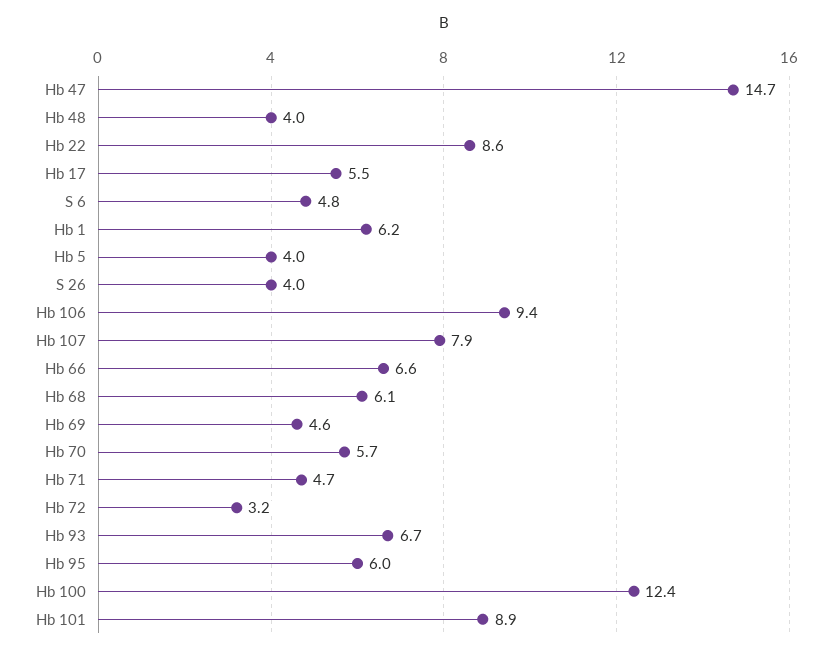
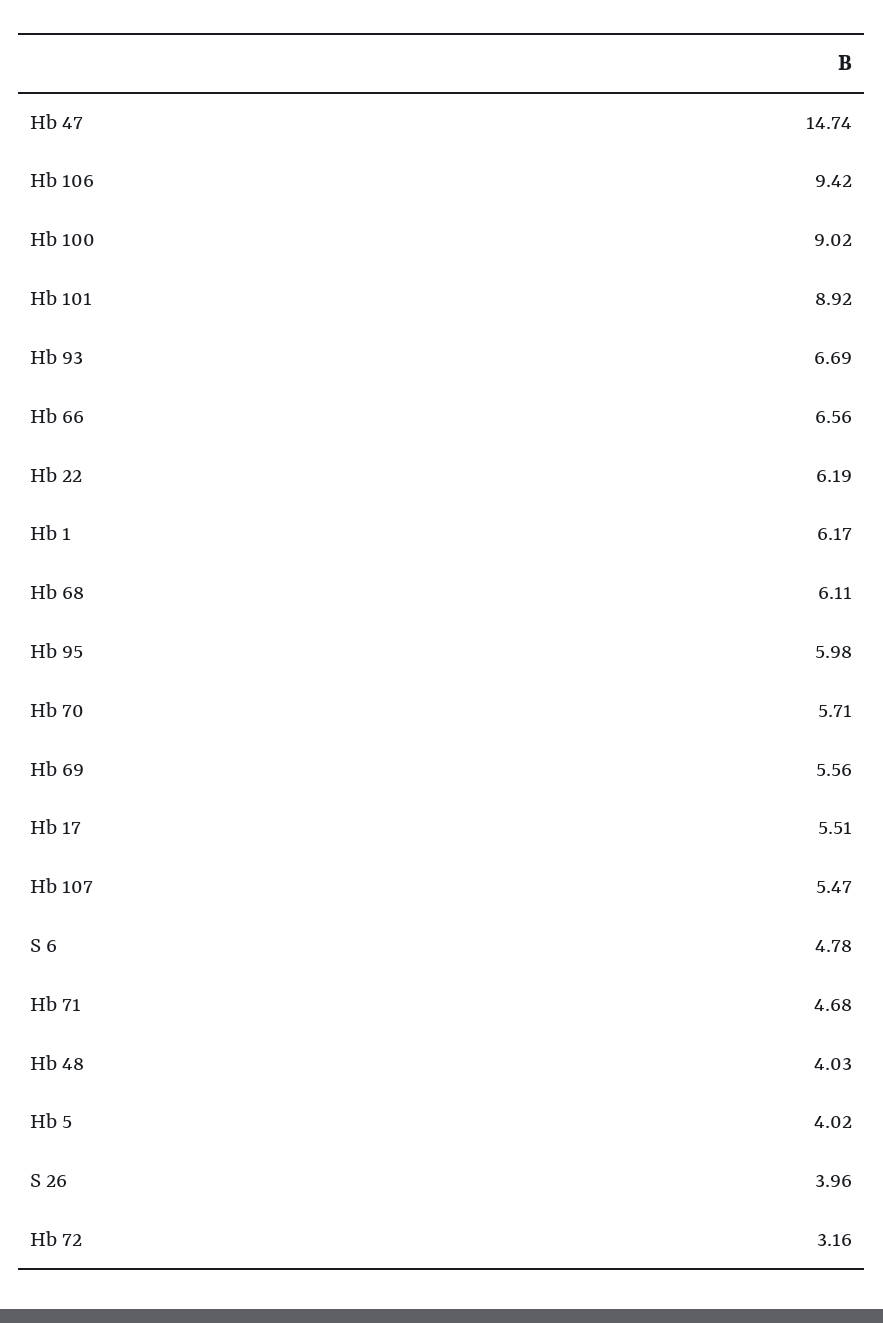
  {
    "Hb 47": 14.74,
    "Hb 48": 4.03,
-   "Hb 22": 8.6,
+   "Hb 22": 6.19,
    "Hb 17": 5.51,
    "S 6": 4.78,
    "Hb 1": 6.17,
    "Hb 5": 4.02,
    "S 26": 3.96,
    "Hb 106": 9.42,
-   "Hb 107": 7.9,
+   "Hb 107": 5.47,
    "Hb 66": 6.56,
    "Hb 68": 6.11,
-   "Hb 69": 4.6,
+   "Hb 69": 5.56,
    "Hb 70": 5.71,
    "Hb 71": 4.68,
    "Hb 72": 3.16,
    "Hb 93": 6.69,
    "Hb 95": 5.98,
-   "Hb 100": 12.4,
+   "Hb 100": 9.02,
    "Hb 101": 8.92
  }

